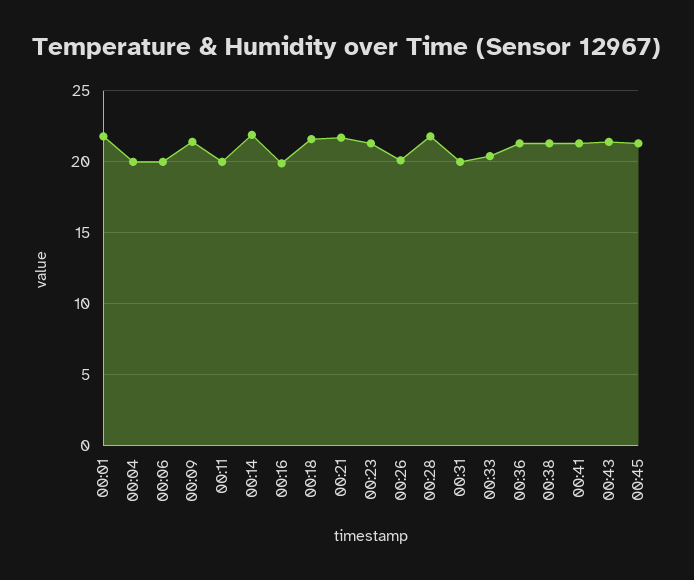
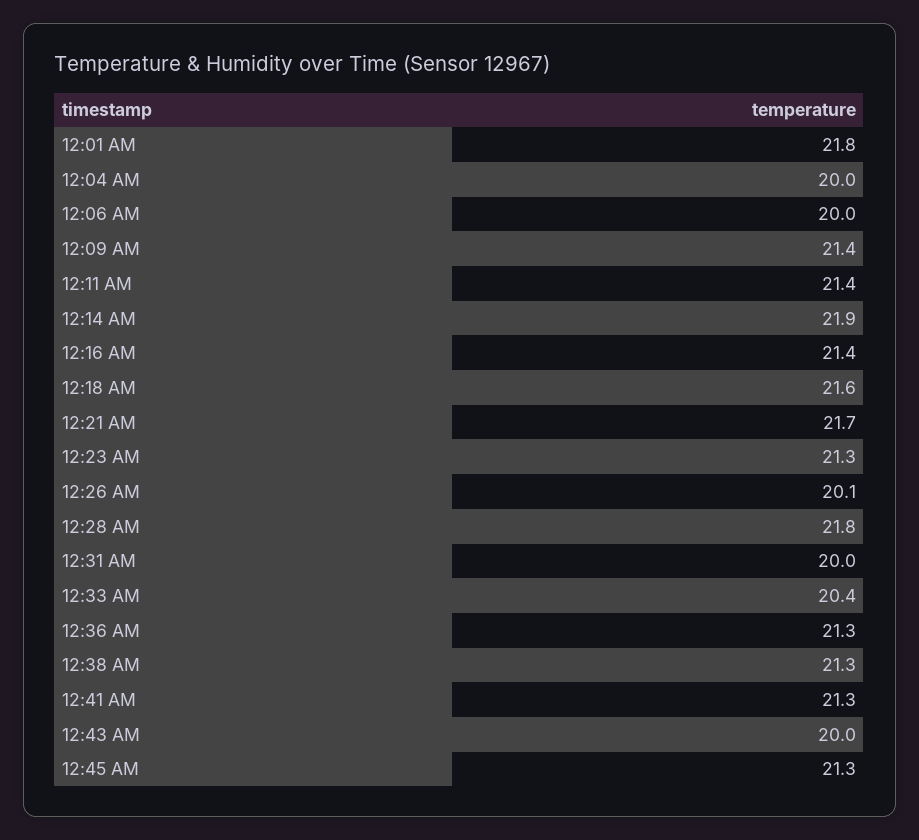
  {
    "00:01": 21.8,
    "00:04": 20,
    "00:06": 20,
    "00:09": 21.4,
-   "00:11": 20,
+   "00:11": 21.4,
    "00:14": 21.9,
-   "00:16": 20,
+   "00:16": 21.4,
    "00:18": 21.6,
    "00:21": 21.7,
    "00:23": 21.3,
    "00:26": 20.1,
    "00:28": 21.8,
    "00:31": 20,
    "00:33": 20.4,
    "00:36": 21.3,
    "00:38": 21.3,
    "00:41": 21.3,
-   "00:43": 21.5,
+   "00:43": 20,
    "00:45": 21.3
  }

